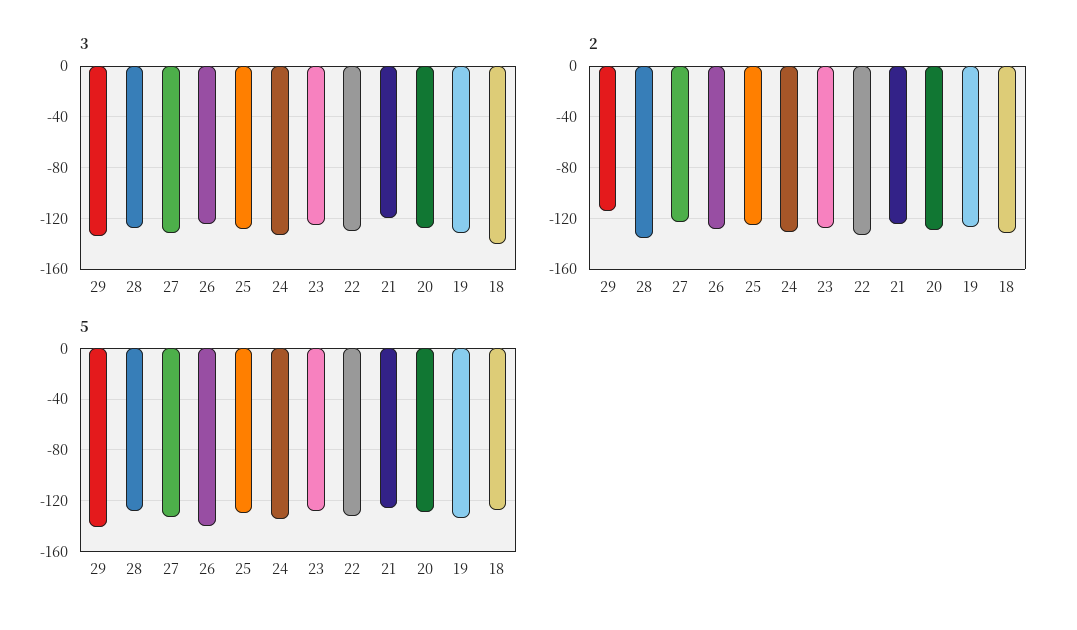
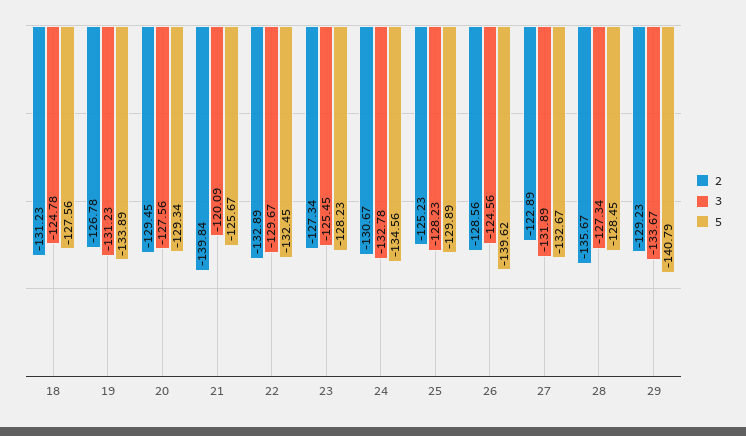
  {
    "3": {
      "29": -133.67,
      "28": -127.34,
      "27": -131.89,
      "26": -124.56,
      "25": -128.23,
      "24": -132.78,
      "23": -125.45,
      "22": -129.67,
      "21": -120.09,
      "20": -127.56,
      "19": -131.23,
-     "18": -140
+     "18": -124.78
    },
    "2": {
-     "29": -115,
+     "29": -129.23,
      "28": -135.67,
      "27": -122.89,
      "26": -128.56,
      "25": -125.23,
      "24": -130.67,
      "23": -127.34,
      "22": -132.89,
-     "21": -125,
+     "21": -139.84,
      "20": -129.45,
      "19": -126.78,
      "18": -131.23
    },
    "5": {
      "29": -140.79,
      "28": -128.45,
      "27": -132.67,
      "26": -139.62,
      "25": -129.89,
      "24": -134.56,
      "23": -128.23,
      "22": -132.45,
      "21": -125.67,
      "20": -129.34,
      "19": -133.89,
      "18": -127.56
    }
  }

